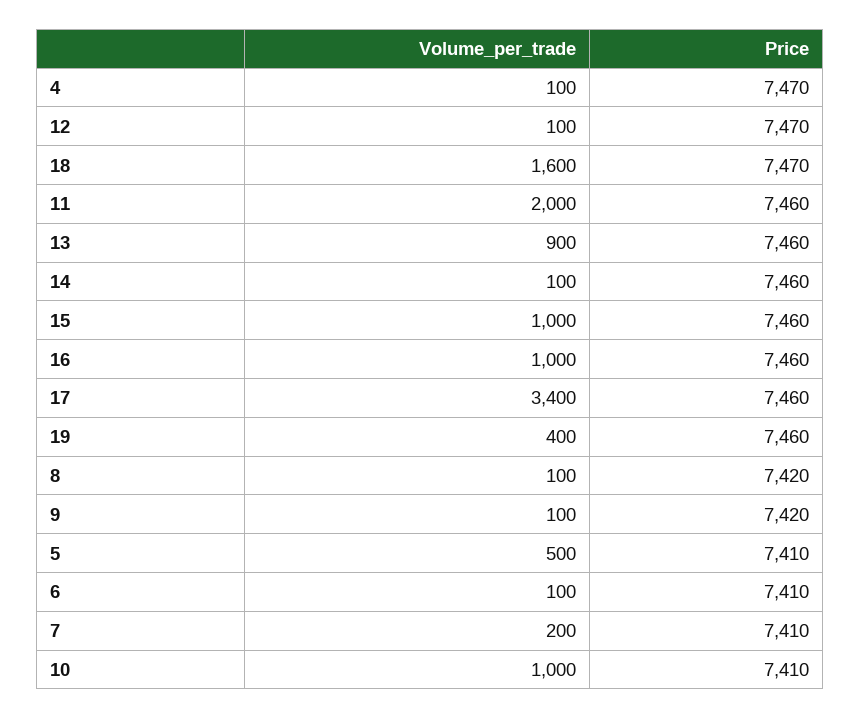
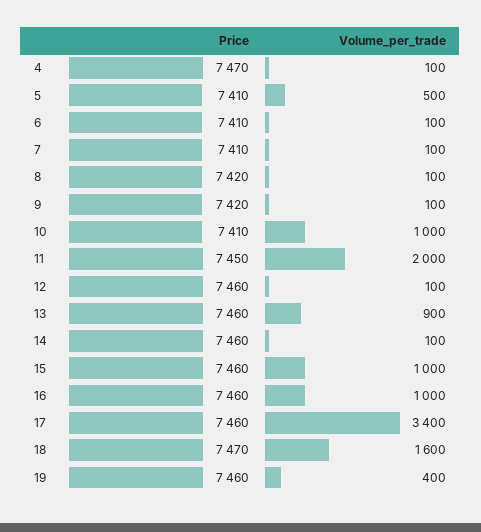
  {
    "Volume_per_trade": {
      "4": 100,
      "12": 100,
      "18": 1600,
      "11": 2000,
      "13": 900,
      "14": 100,
      "15": 1000,
      "16": 1000,
      "17": 3400,
      "19": 400,
      "8": 100,
      "9": 100,
      "5": 500,
      "6": 100,
-     "7": 200,
+     "7": 100,
      "10": 1000
    },
    "Price": {
      "4": 7470,
-     "12": 7470,
+     "12": 7460,
      "18": 7470,
-     "11": 7460,
+     "11": 7450,
      "13": 7460,
      "14": 7460,
      "15": 7460,
      "16": 7460,
      "17": 7460,
      "19": 7460,
      "8": 7420,
      "9": 7420,
      "5": 7410,
      "6": 7410,
      "7": 7410,
      "10": 7410
    }
  }

